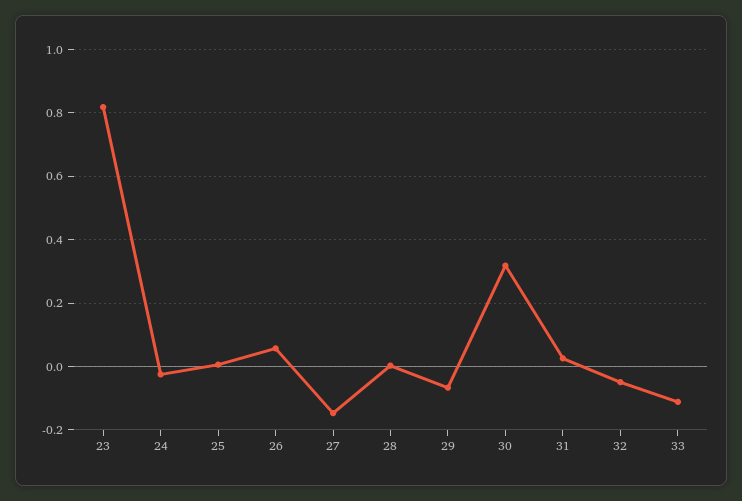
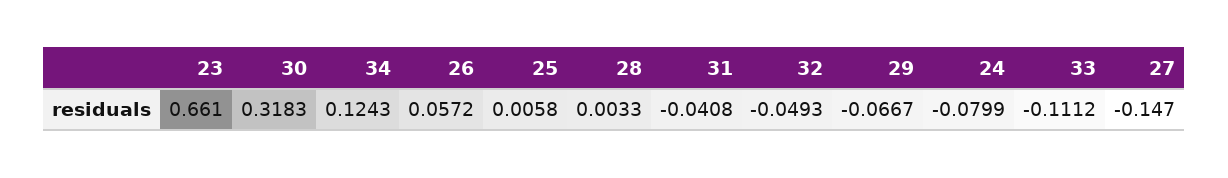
  {
-   "23": 0.82,
+   "23": 0.661,
-   "24": -0.02,
+   "24": -0.0799,
    "25": 0.0058,
    "26": 0.0572,
    "27": -0.147,
    "28": 0.0033,
    "29": -0.0667,
    "30": 0.3183,
-   "31": 0.02,
+   "31": -0.0408,
    "32": -0.0493,
-   "33": -0.1112
+   "33": -0.1112,
+   "34": 0.1243
  }

